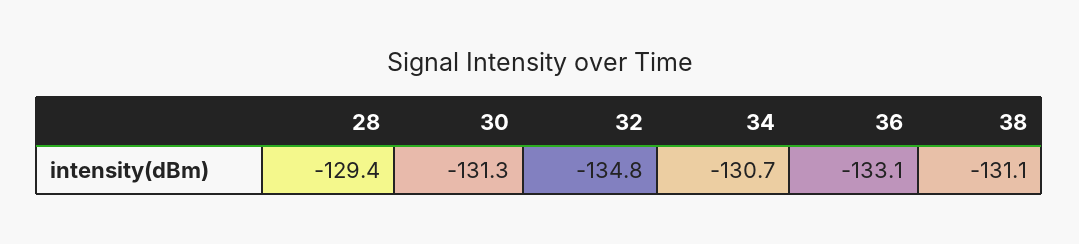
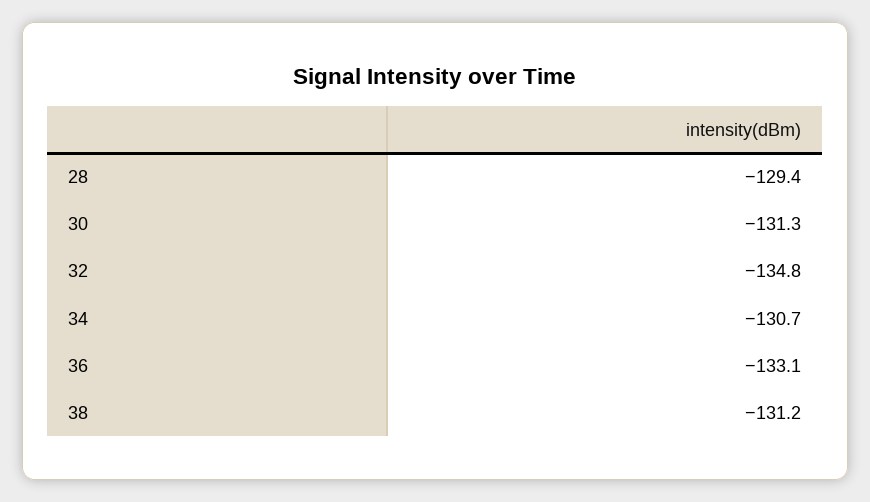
  {
    "28": -129.4,
    "30": -131.3,
    "32": -134.8,
    "34": -130.7,
    "36": -133.1,
-   "38": -131.1
+   "38": -131.2
  }

